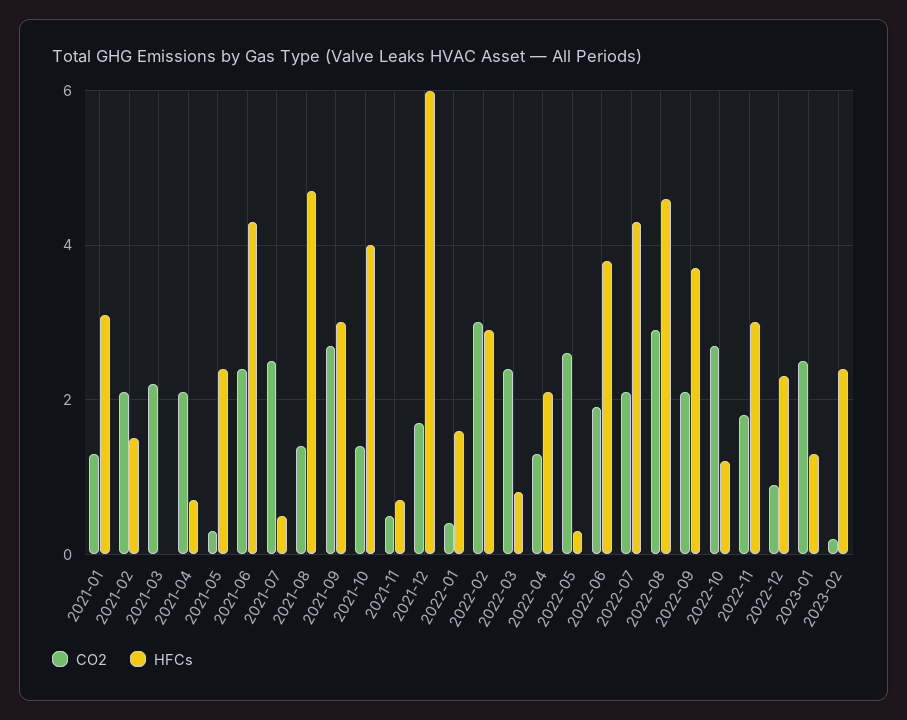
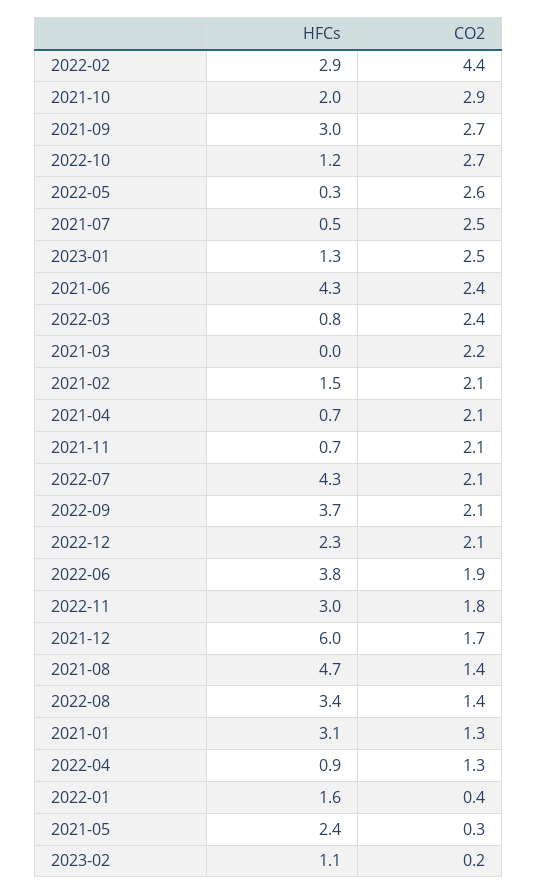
  {
    "CO2": {
      "2021-01": 1.3,
      "2021-02": 2.1,
      "2021-03": 2.2,
      "2021-04": 2.1,
      "2021-05": 0.3,
      "2021-06": 2.4,
      "2021-07": 2.5,
      "2021-08": 1.4,
      "2021-09": 2.7,
-     "2021-10": 1.5,
+     "2021-10": 2.9,
-     "2021-11": 0.5,
+     "2021-11": 2.1,
      "2021-12": 1.7,
      "2022-01": 0.4,
-     "2022-02": 3,
+     "2022-02": 4.4,
      "2022-03": 2.4,
      "2022-04": 1.3,
      "2022-05": 2.6,
      "2022-06": 1.9,
      "2022-07": 2.1,
-     "2022-08": 3,
+     "2022-08": 1.4,
      "2022-09": 2.1,
      "2022-10": 2.7,
      "2022-11": 1.8,
-     "2022-12": 1,
+     "2022-12": 2.1,
      "2023-01": 2.5,
      "2023-02": 0.2
    },
    "HFCs": {
      "2021-01": 3.1,
      "2021-02": 1.5,
      "2021-03": 0,
      "2021-04": 0.7,
      "2021-05": 2.4,
      "2021-06": 4.3,
      "2021-07": 0.5,
      "2021-08": 4.7,
      "2021-09": 3,
-     "2021-10": 4,
+     "2021-10": 2,
      "2021-11": 0.7,
      "2021-12": 6,
      "2022-01": 1.6,
      "2022-02": 2.9,
      "2022-03": 0.8,
-     "2022-04": 2,
+     "2022-04": 0.9,
      "2022-05": 0.3,
      "2022-06": 3.8,
      "2022-07": 4.3,
-     "2022-08": 4.5,
+     "2022-08": 3.4,
      "2022-09": 3.7,
      "2022-10": 1.2,
      "2022-11": 3,
      "2022-12": 2.3,
      "2023-01": 1.3,
-     "2023-02": 2.5
+     "2023-02": 1.1
    }
  }

